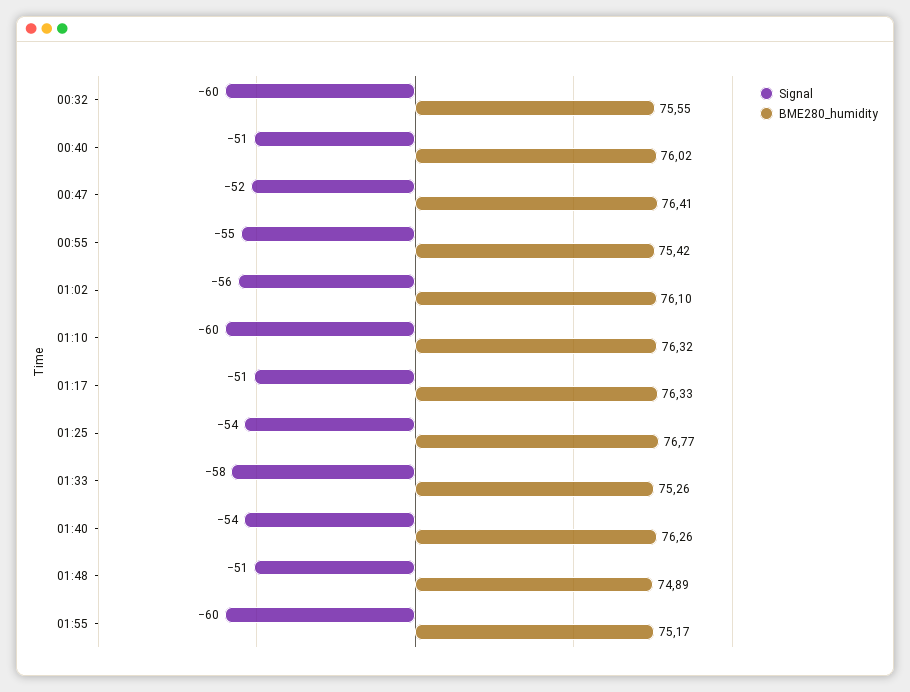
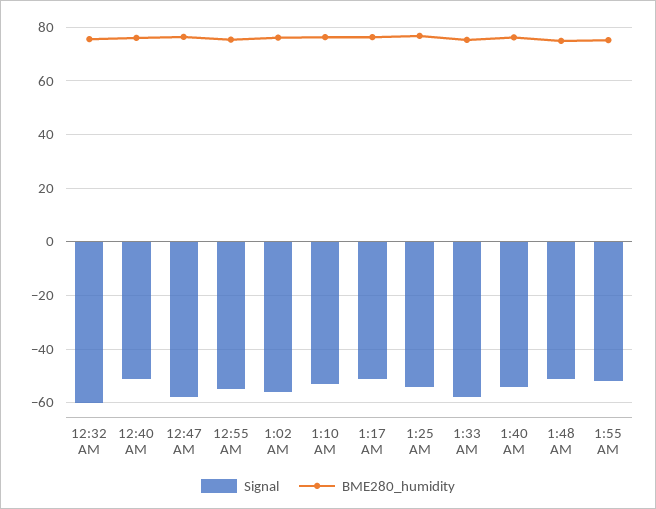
  {
    "Signal": {
      "00:32": -60,
      "00:40": -51,
-     "00:47": -52,
+     "00:47": -57.5,
      "00:55": -55,
      "01:02": -56,
-     "01:10": -60,
+     "01:10": -52.5,
      "01:17": -51,
      "01:25": -54,
      "01:33": -58,
      "01:40": -54,
      "01:48": -51,
-     "01:55": -60
+     "01:55": -52.5
    },
    "BME280_humidity": {
      "00:32": 75.55,
      "00:40": 76.02,
      "00:47": 76.41,
      "00:55": 75.42,
      "01:02": 76.1,
      "01:10": 76.32,
      "01:17": 76.33,
      "01:25": 76.77,
      "01:33": 75.26,
      "01:40": 76.26,
      "01:48": 74.89,
      "01:55": 75.17
    }
  }

